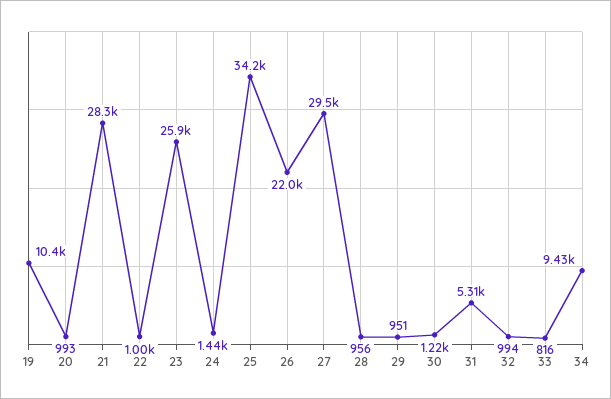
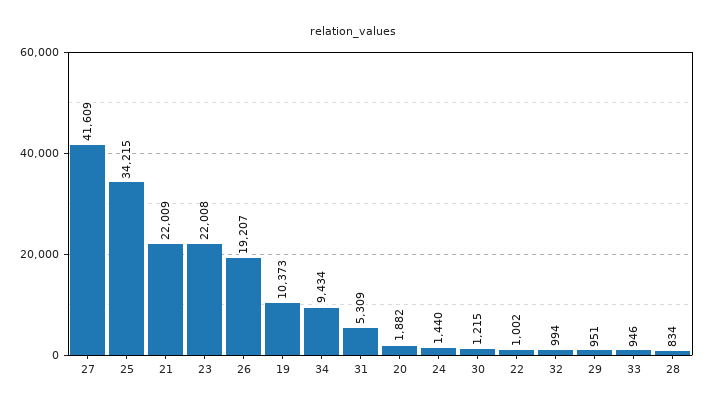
  {
    "19": 10373,
-   "20": 993,
+   "20": 1882,
-   "21": 28300,
+   "21": 22009,
    "22": 1002,
-   "23": 25900,
+   "23": 22008,
    "24": 1440,
    "25": 34215,
-   "26": 22000,
+   "26": 19207,
-   "27": 29500,
+   "27": 41609,
-   "28": 956,
+   "28": 834,
    "29": 951,
    "30": 1215,
    "31": 5309,
    "32": 994,
-   "33": 816,
+   "33": 946,
    "34": 9434
  }

